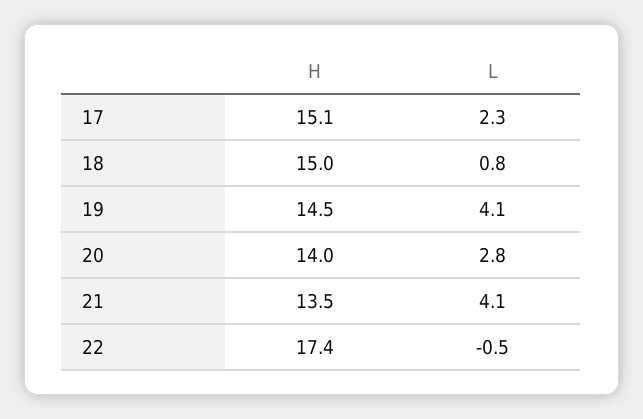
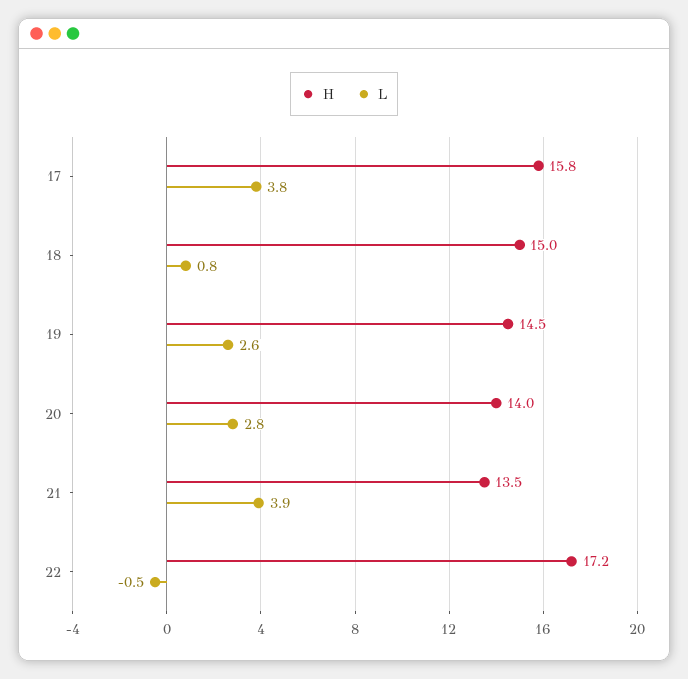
  {
    "H": {
-     "17": 15.1,
+     "17": 15.8,
      "18": 15,
      "19": 14.5,
      "20": 14,
      "21": 13.5,
-     "22": 17.4
+     "22": 17.2
    },
    "L": {
-     "17": 2.3,
+     "17": 3.8,
      "18": 0.8,
-     "19": 4.1,
+     "19": 2.6,
      "20": 2.8,
-     "21": 4.1,
+     "21": 3.9,
      "22": -0.5
    }
  }

